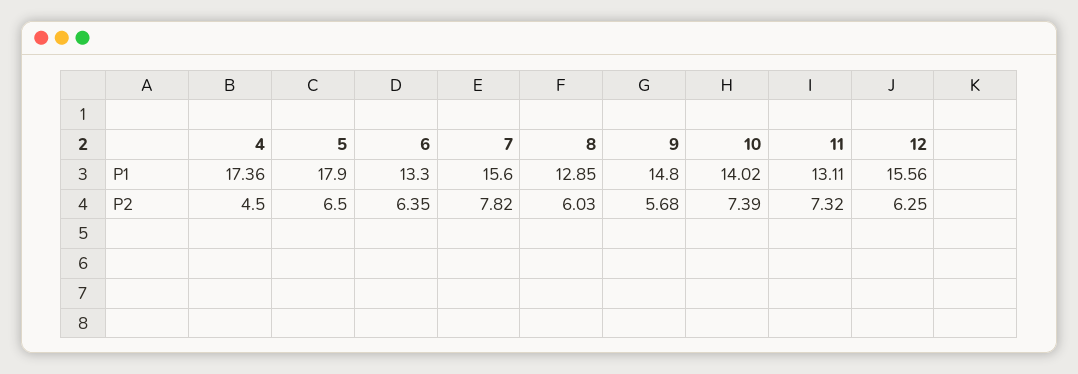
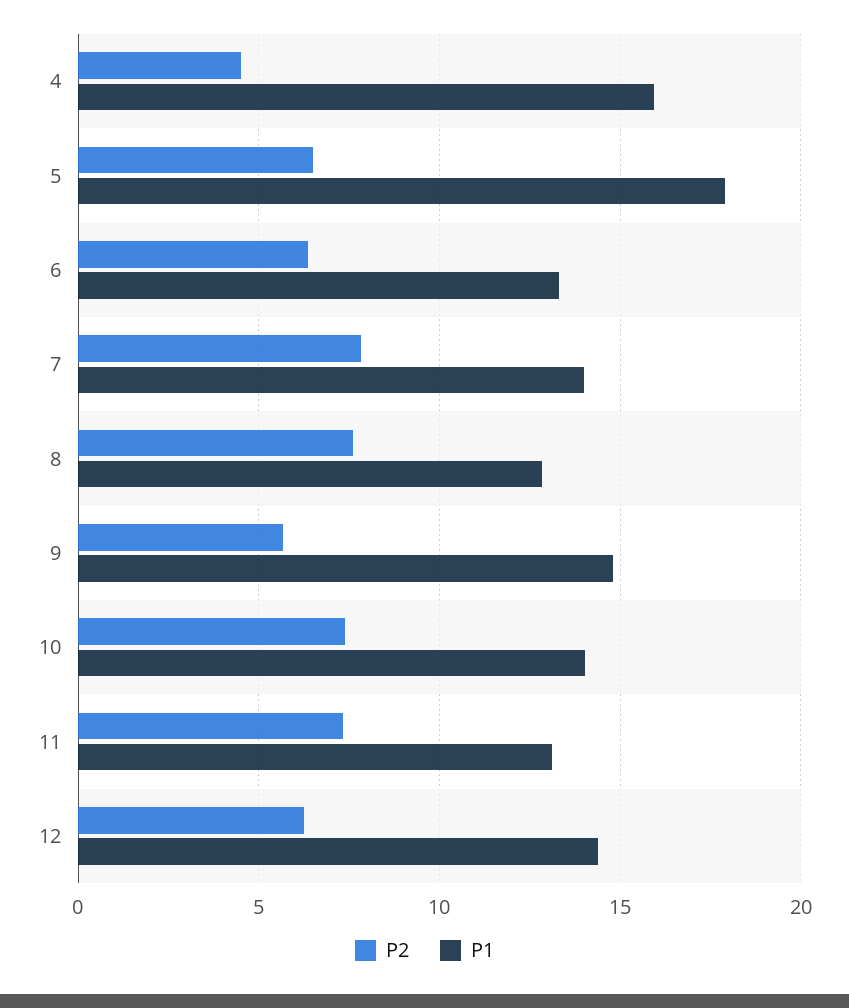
  {
    "P1": {
-     "4": 17.36,
+     "4": 16,
      "5": 17.9,
      "6": 13.3,
-     "7": 15.6,
+     "7": 14,
      "8": 12.85,
      "9": 14.8,
      "10": 14.02,
      "11": 13.11,
-     "12": 15.56
+     "12": 14.5
    },
    "P2": {
      "4": 4.5,
      "5": 6.5,
      "6": 6.35,
      "7": 7.82,
-     "8": 6.03,
+     "8": 7.5,
      "9": 5.68,
      "10": 7.39,
      "11": 7.32,
      "12": 6.25
    }
  }

